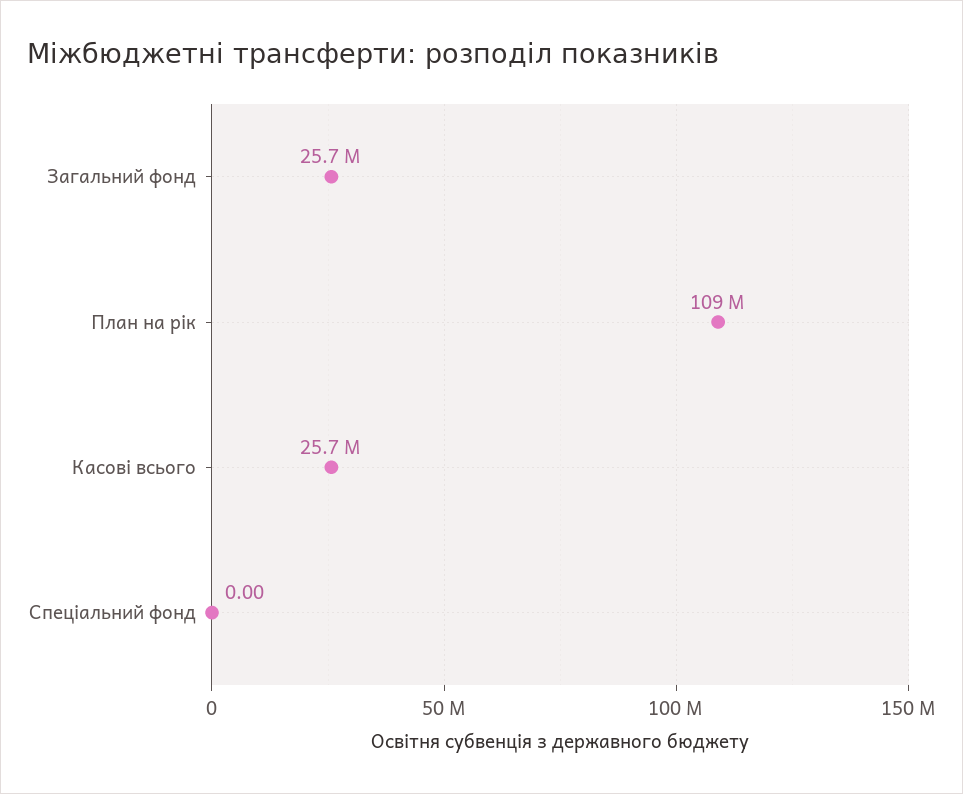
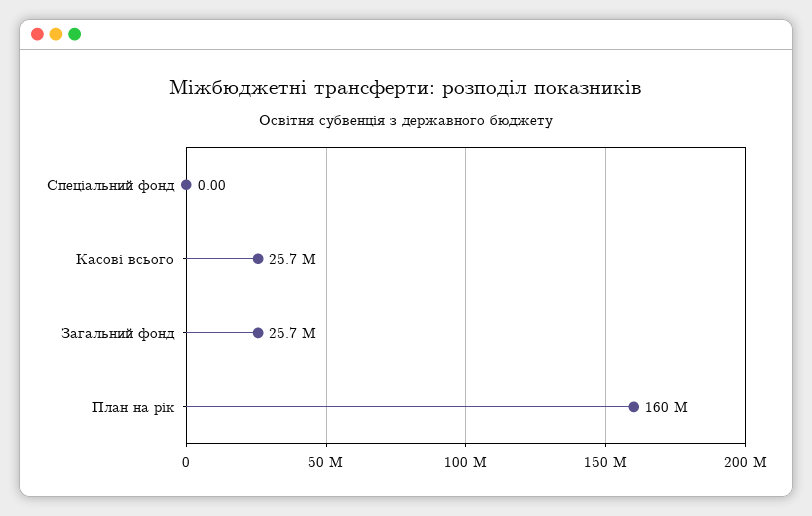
  {
    "Загальний фонд": 25700000,
-   "План на рік": 109000000,
+   "План на рік": 160000000,
    "Касові всього": 25700000,
    "Спеціальний фонд": 0
  }

